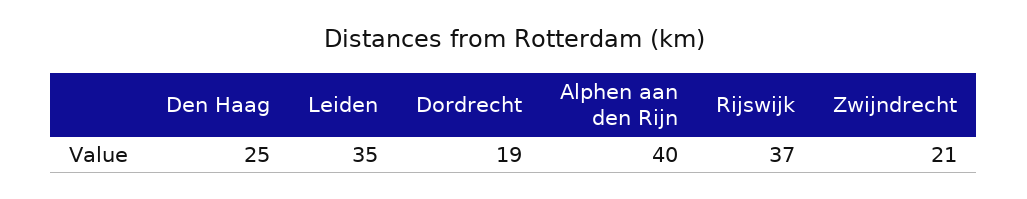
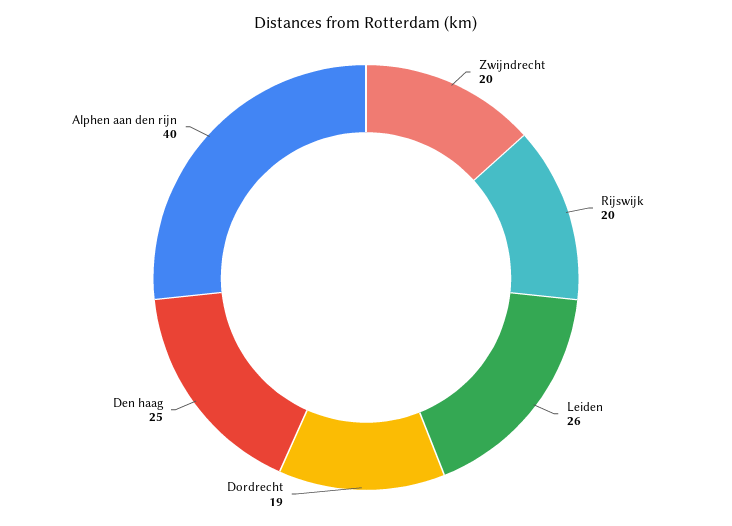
  {
    "Den Haag": 25,
-   "Leiden": 35,
+   "Leiden": 26,
    "Dordrecht": 19,
    "Alphen aan den Rijn": 40,
-   "Rijswijk": 37,
+   "Rijswijk": 20,
-   "Zwijndrecht": 21
+   "Zwijndrecht": 20
  }

